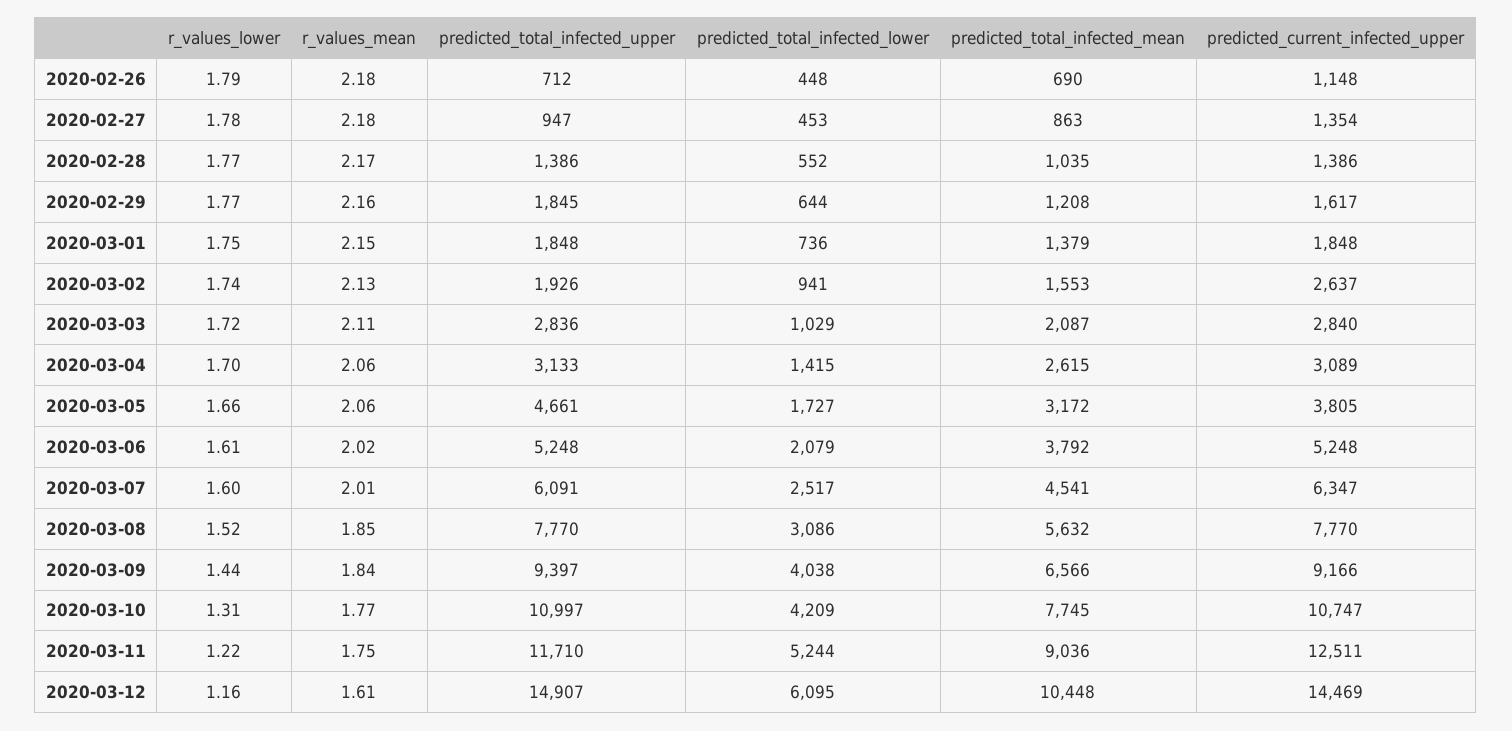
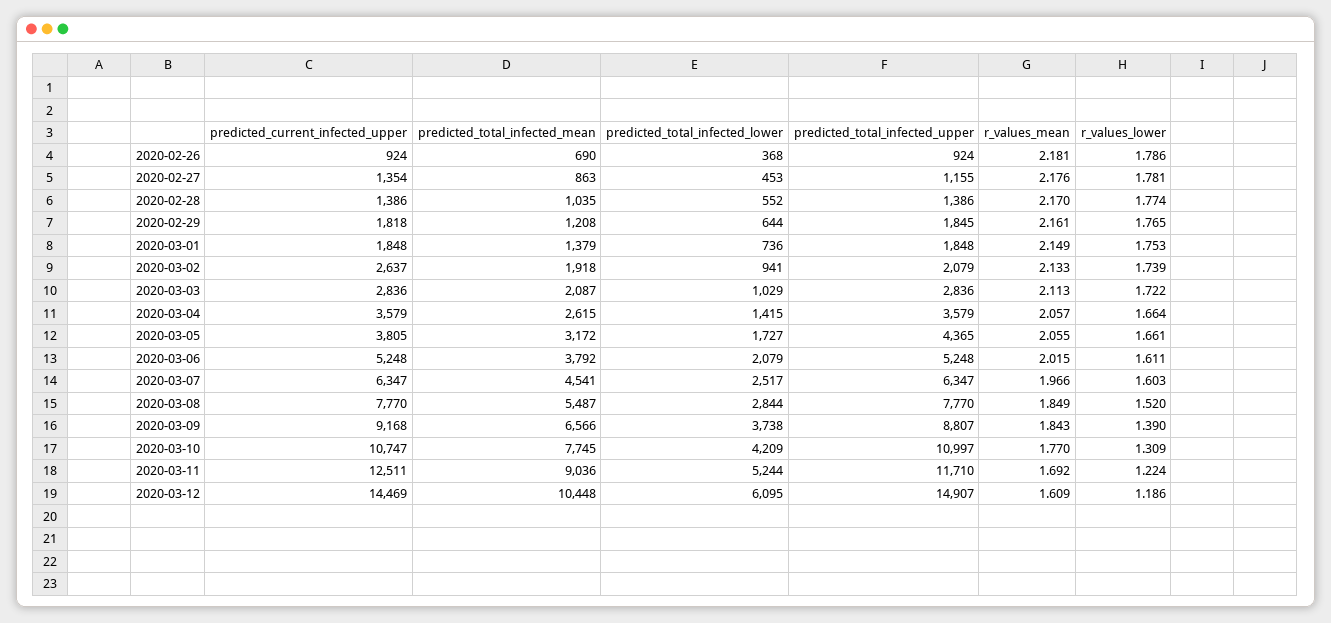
  {
    "r_values_lower": {
      "2020-02-26": 1.786,
      "2020-02-27": 1.781,
      "2020-02-28": 1.774,
      "2020-02-29": 1.765,
      "2020-03-01": 1.753,
      "2020-03-02": 1.739,
      "2020-03-03": 1.722,
-     "2020-03-04": 1.7,
+     "2020-03-04": 1.664,
      "2020-03-05": 1.661,
      "2020-03-06": 1.611,
      "2020-03-07": 1.603,
      "2020-03-08": 1.52,
-     "2020-03-09": 1.44,
+     "2020-03-09": 1.39,
      "2020-03-10": 1.309,
      "2020-03-11": 1.224,
-     "2020-03-12": 1.16
+     "2020-03-12": 1.186
    },
    "r_values_mean": {
      "2020-02-26": 2.181,
      "2020-02-27": 2.176,
      "2020-02-28": 2.17,
      "2020-02-29": 2.161,
      "2020-03-01": 2.149,
      "2020-03-02": 2.133,
      "2020-03-03": 2.113,
      "2020-03-04": 2.057,
      "2020-03-05": 2.055,
      "2020-03-06": 2.015,
-     "2020-03-07": 2.01,
+     "2020-03-07": 1.966,
      "2020-03-08": 1.849,
      "2020-03-09": 1.843,
      "2020-03-10": 1.77,
-     "2020-03-11": 1.75,
+     "2020-03-11": 1.692,
      "2020-03-12": 1.609
    },
    "predicted_total_infected_upper": {
-     "2020-02-26": 712,
+     "2020-02-26": 924,
-     "2020-02-27": 947,
+     "2020-02-27": 1155,
      "2020-02-28": 1386,
      "2020-02-29": 1845,
      "2020-03-01": 1848,
-     "2020-03-02": 1926,
+     "2020-03-02": 2079,
      "2020-03-03": 2836,
-     "2020-03-04": 3133,
+     "2020-03-04": 3579,
-     "2020-03-05": 4661,
+     "2020-03-05": 4365,
      "2020-03-06": 5248,
-     "2020-03-07": 6091,
+     "2020-03-07": 6347,
      "2020-03-08": 7770,
-     "2020-03-09": 9397,
+     "2020-03-09": 8807,
      "2020-03-10": 10997,
      "2020-03-11": 11710,
      "2020-03-12": 14907
    },
    "predicted_total_infected_lower": {
-     "2020-02-26": 448,
+     "2020-02-26": 368,
      "2020-02-27": 453,
      "2020-02-28": 552,
      "2020-02-29": 644,
      "2020-03-01": 736,
      "2020-03-02": 941,
      "2020-03-03": 1029,
      "2020-03-04": 1415,
      "2020-03-05": 1727,
      "2020-03-06": 2079,
      "2020-03-07": 2517,
-     "2020-03-08": 3086,
+     "2020-03-08": 2844,
-     "2020-03-09": 4038,
+     "2020-03-09": 3738,
      "2020-03-10": 4209,
      "2020-03-11": 5244,
      "2020-03-12": 6095
    },
    "predicted_total_infected_mean": {
      "2020-02-26": 690,
      "2020-02-27": 863,
      "2020-02-28": 1035,
      "2020-02-29": 1208,
      "2020-03-01": 1379,
-     "2020-03-02": 1553,
+     "2020-03-02": 1918,
      "2020-03-03": 2087,
      "2020-03-04": 2615,
      "2020-03-05": 3172,
      "2020-03-06": 3792,
      "2020-03-07": 4541,
-     "2020-03-08": 5632,
+     "2020-03-08": 5487,
      "2020-03-09": 6566,
      "2020-03-10": 7745,
      "2020-03-11": 9036,
      "2020-03-12": 10448
    },
    "predicted_current_infected_upper": {
-     "2020-02-26": 1148,
+     "2020-02-26": 924,
      "2020-02-27": 1354,
      "2020-02-28": 1386,
-     "2020-02-29": 1617,
+     "2020-02-29": 1818,
      "2020-03-01": 1848,
      "2020-03-02": 2637,
-     "2020-03-03": 2840,
+     "2020-03-03": 2836,
-     "2020-03-04": 3089,
+     "2020-03-04": 3579,
      "2020-03-05": 3805,
      "2020-03-06": 5248,
      "2020-03-07": 6347,
      "2020-03-08": 7770,
-     "2020-03-09": 9166,
+     "2020-03-09": 9168,
      "2020-03-10": 10747,
      "2020-03-11": 12511,
      "2020-03-12": 14469
    }
  }

